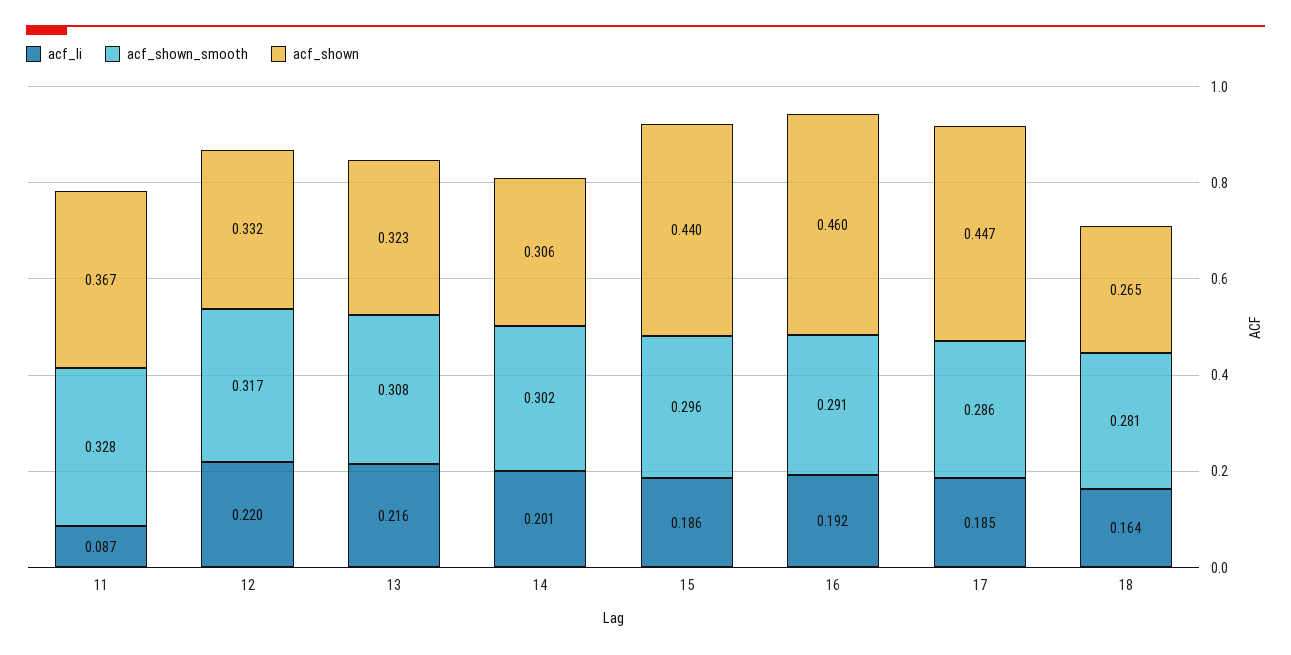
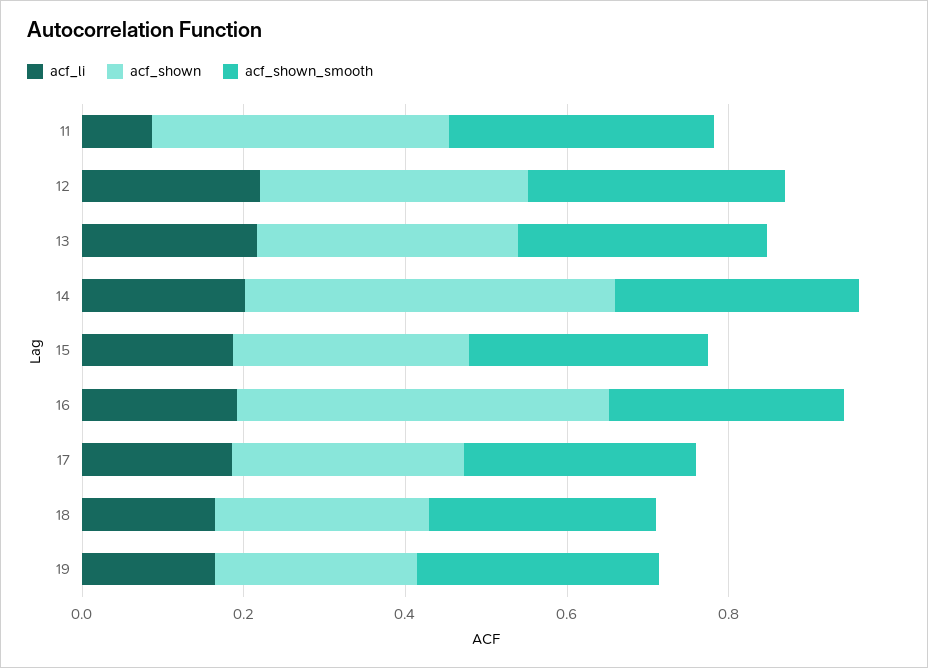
  {
    "acf_li": {
      "11": 0.087,
      "12": 0.22,
      "13": 0.216,
      "14": 0.201,
      "15": 0.186,
      "16": 0.192,
      "17": 0.185,
-     "18": 0.164
+     "18": 0.164,
+     "19": 0.15
    },
    "acf_shown_smooth": {
      "11": 0.328,
      "12": 0.317,
      "13": 0.308,
      "14": 0.302,
      "15": 0.296,
      "16": 0.291,
      "17": 0.286,
-     "18": 0.281
+     "18": 0.281,
+     "19": 0.3
    },
    "acf_shown": {
      "11": 0.367,
      "12": 0.332,
      "13": 0.323,
-     "14": 0.306,
+     "14": 0.45,
-     "15": 0.44,
+     "15": 0.3,
      "16": 0.46,
-     "17": 0.447,
+     "17": 0.3,
-     "18": 0.265
+     "18": 0.265,
+     "19": 0.25
    }
  }

